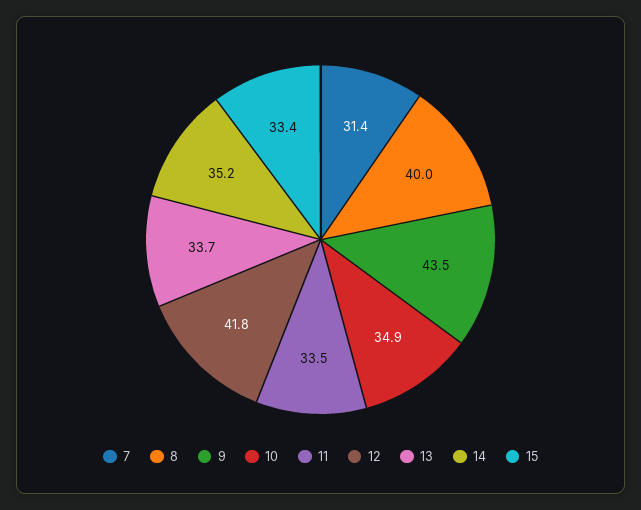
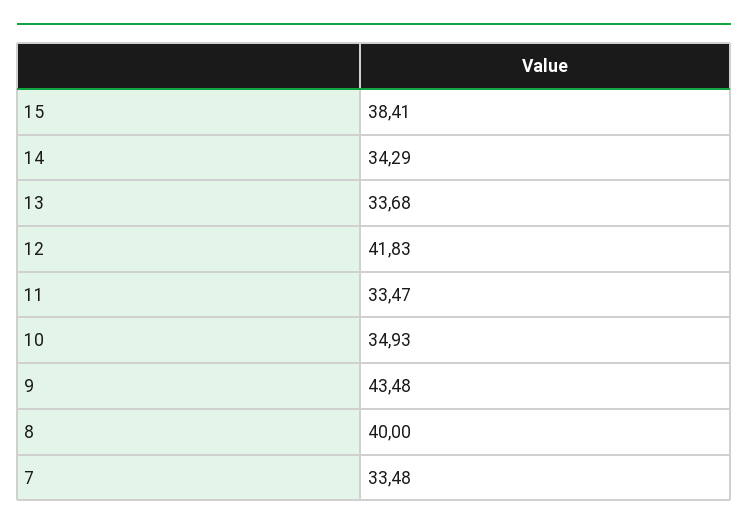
  {
-   "7": 31.4,
+   "7": 33.48,
    "8": 40,
    "9": 43.48,
    "10": 34.93,
    "11": 33.47,
    "12": 41.83,
    "13": 33.68,
-   "14": 35.2,
+   "14": 34.29,
-   "15": 33.4
+   "15": 38.41
  }

